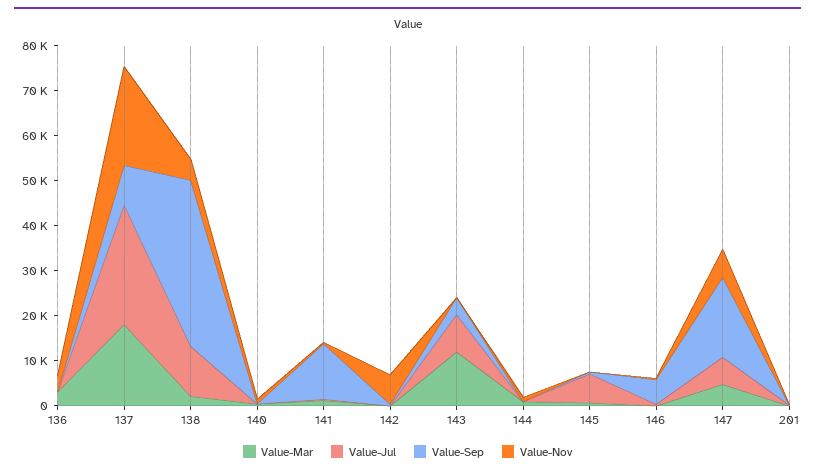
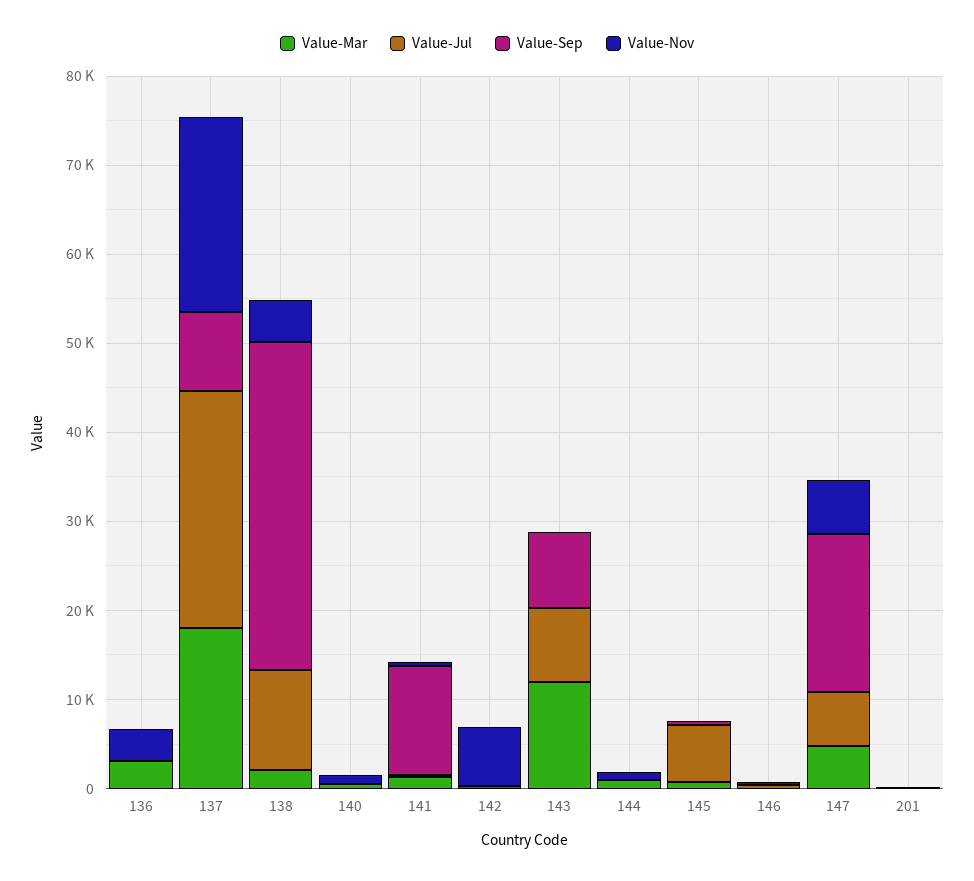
  {
    "Value-Mar": {
      "136": 4000,
      "137": 18000,
      "138": 2000,
      "140": 0,
      "141": 2000,
      "142": 0,
      "143": 12000,
      "144": 0,
      "145": 0,
      "146": 0,
      "147": 4000,
      "201": 0
    },
    "Value-Jul": {
      "136": 0,
      "137": 26000,
      "138": 12000,
      "140": 0,
      "141": 0,
      "142": 0,
      "143": 8000,
      "144": 0,
      "145": 6000,
      "146": 0,
      "147": 6000,
      "201": 0
    },
    "Value-Sep": {
      "136": 0,
      "137": 8000,
      "138": 36000,
      "140": 0,
      "141": 12000,
      "142": 0,
-     "143": 4000,
+     "143": 8000,
      "144": 0,
      "145": 0,
-     "146": 6000,
+     "146": 0,
      "147": 18000,
      "201": 0
    },
    "Value-Nov": {
      "136": 4000,
      "137": 22000,
      "138": 4000,
      "140": 2000,
      "141": 0,
      "142": 6000,
      "143": 0,
      "144": 0,
      "145": 0,
      "146": 0,
      "147": 6000,
      "201": 0
    }
  }

